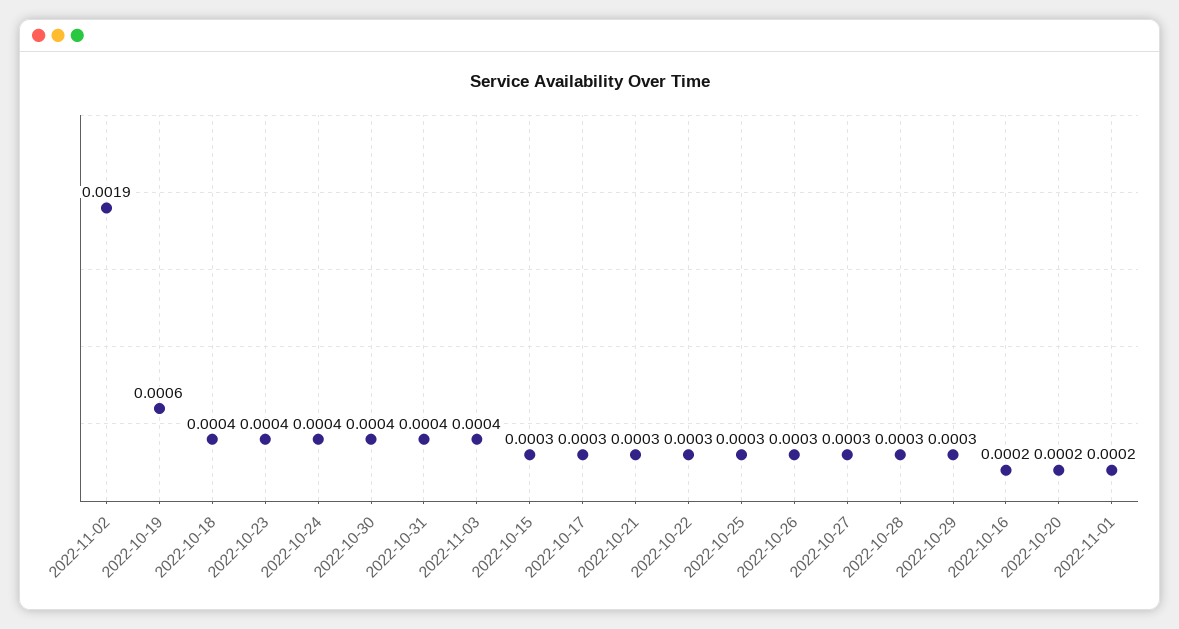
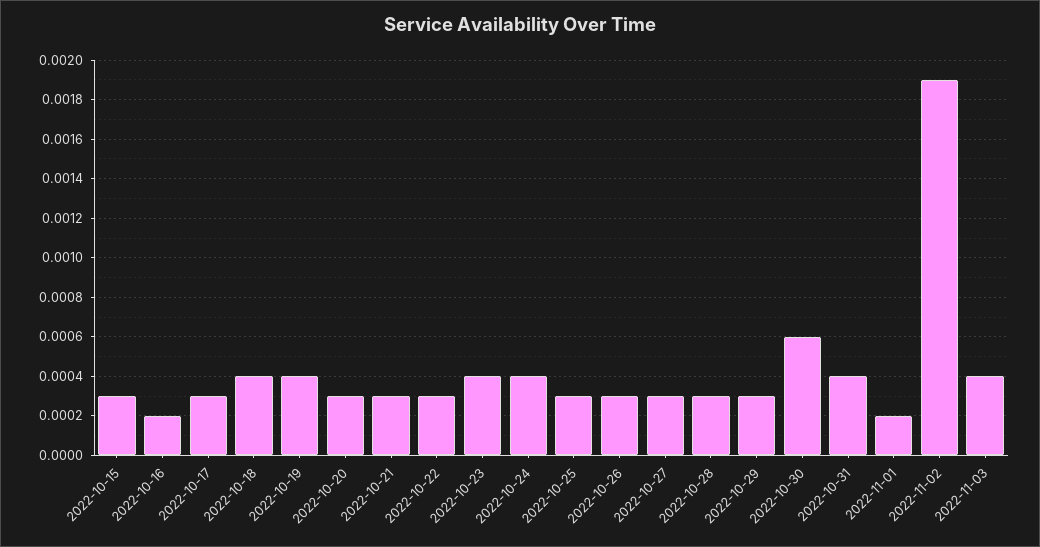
  {
    "2022-11-02": 0.0019,
-   "2022-10-19": 0.0006,
+   "2022-10-19": 0.0004,
    "2022-10-18": 0.0004,
    "2022-10-23": 0.0004,
    "2022-10-24": 0.0004,
-   "2022-10-30": 0.0004,
+   "2022-10-30": 0.0006,
    "2022-10-31": 0.0004,
    "2022-11-03": 0.0004,
    "2022-10-15": 0.0003,
    "2022-10-17": 0.0003,
    "2022-10-21": 0.0003,
    "2022-10-22": 0.0003,
    "2022-10-25": 0.0003,
    "2022-10-26": 0.0003,
    "2022-10-27": 0.0003,
    "2022-10-28": 0.0003,
    "2022-10-29": 0.0003,
    "2022-10-16": 0.0002,
-   "2022-10-20": 0.0002,
+   "2022-10-20": 0.0003,
    "2022-11-01": 0.0002
  }

